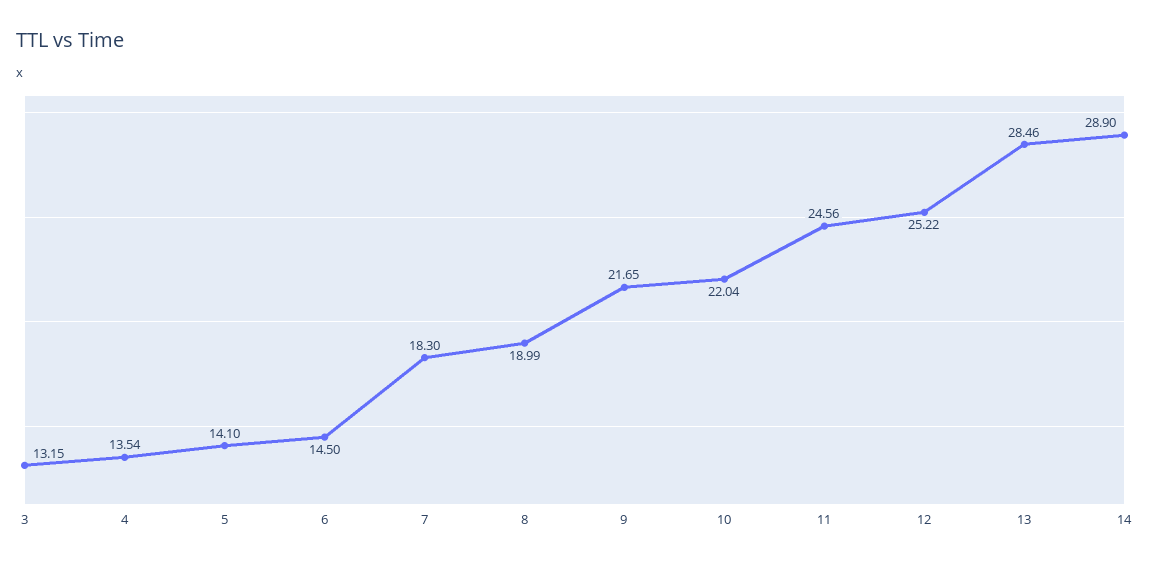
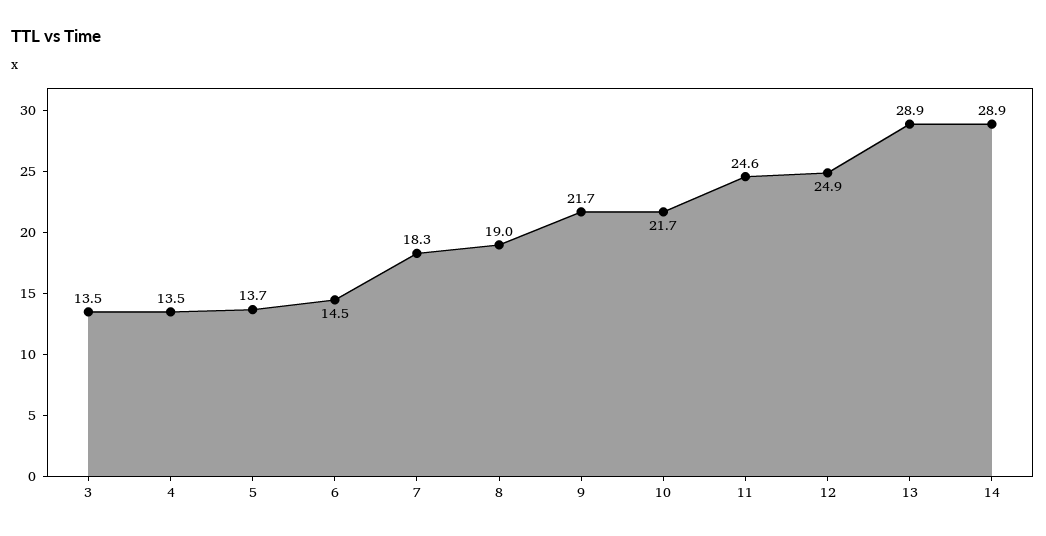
  {
-   "3": 13.15,
+   "3": 13.5,
    "4": 13.54,
-   "5": 14.1,
+   "5": 13.7,
    "6": 14.5,
    "7": 18.3,
    "8": 18.99,
    "9": 21.65,
-   "10": 22.04,
+   "10": 21.7,
    "11": 24.56,
-   "12": 25.22,
+   "12": 24.9,
-   "13": 28.46,
+   "13": 28.9,
    "14": 28.9
  }

